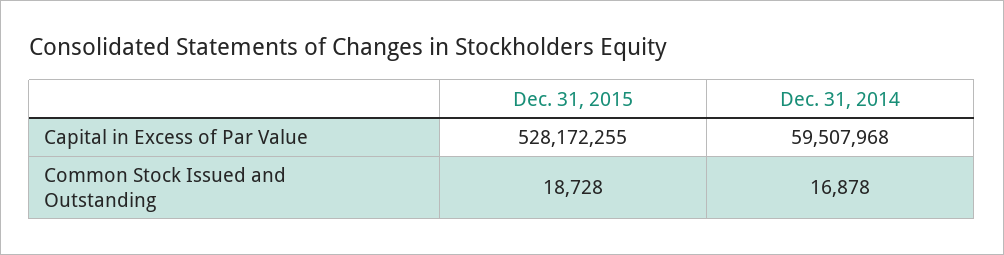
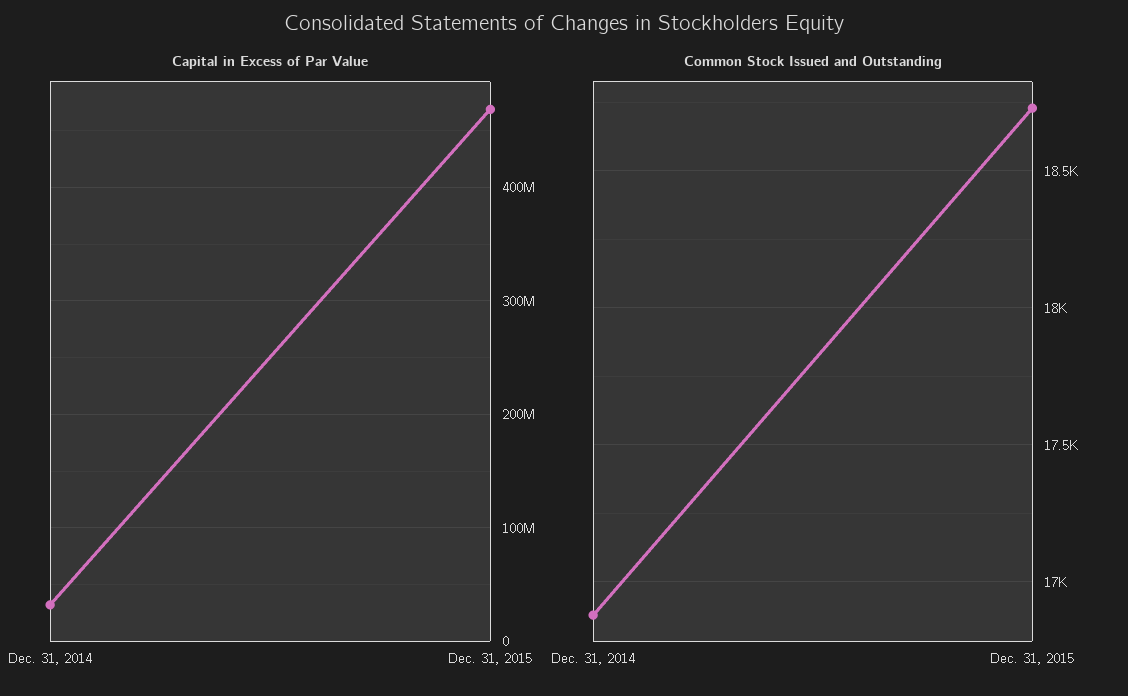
  {
    "Capital in Excess of Par Value": {
-     "Dec. 31, 2015": 528172255,
+     "Dec. 31, 2015": 470000000,
-     "Dec. 31, 2014": 59507968
+     "Dec. 31, 2014": 30000000
    },
    "Common Stock Issued and Outstanding": {
      "Dec. 31, 2015": 18728,
      "Dec. 31, 2014": 16878
    }
  }

